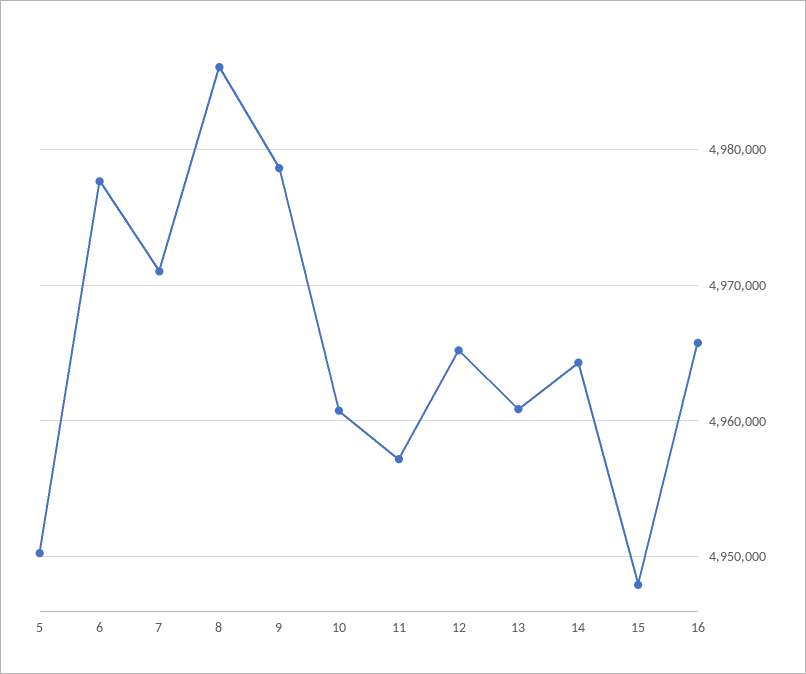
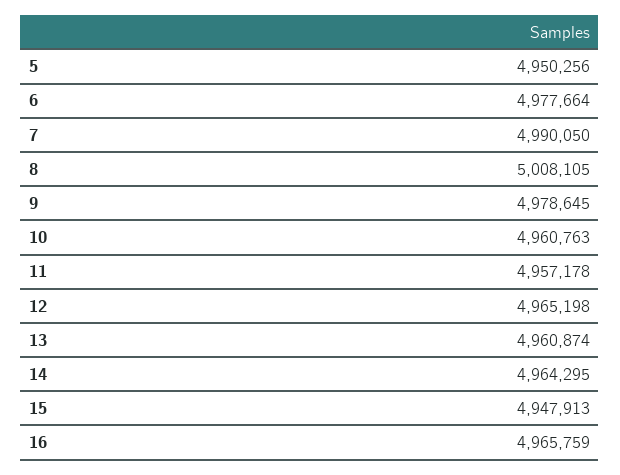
  {
    "5": 4950256,
    "6": 4977664,
-   "7": 4971000,
+   "7": 4990050,
-   "8": 4986000,
+   "8": 5008105,
    "9": 4978645,
    "10": 4960763,
    "11": 4957178,
    "12": 4965198,
    "13": 4960874,
    "14": 4964295,
    "15": 4947913,
    "16": 4965759
  }

